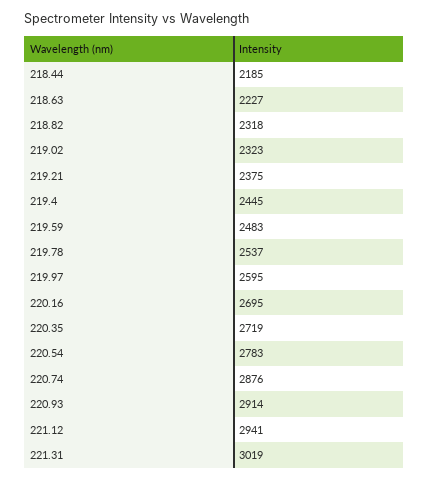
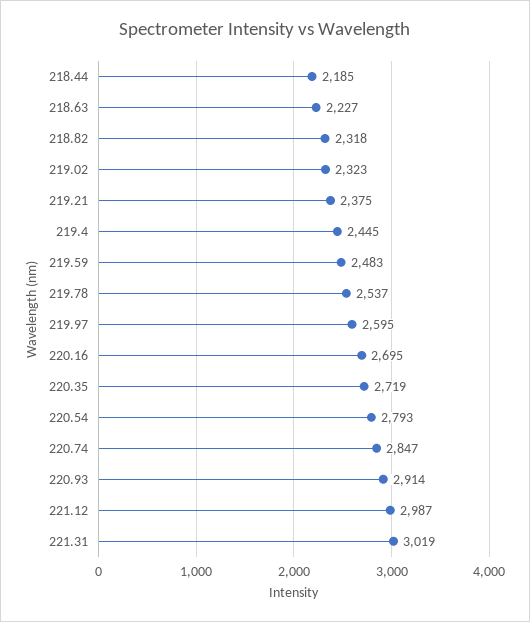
  {
    "218.44": 2185,
    "218.63": 2227,
    "218.82": 2318,
    "219.02": 2323,
    "219.21": 2375,
    "219.4": 2445,
    "219.59": 2483,
    "219.78": 2537,
    "219.97": 2595,
    "220.16": 2695,
    "220.35": 2719,
-   "220.54": 2783,
+   "220.54": 2793,
-   "220.74": 2876,
+   "220.74": 2847,
    "220.93": 2914,
-   "221.12": 2941,
+   "221.12": 2987,
    "221.31": 3019
  }

